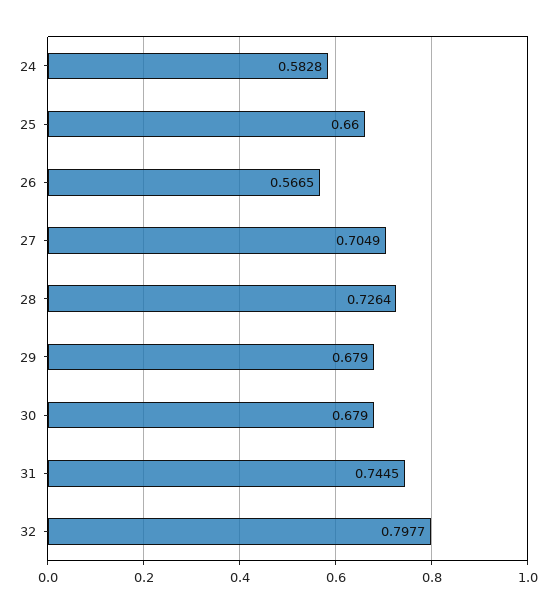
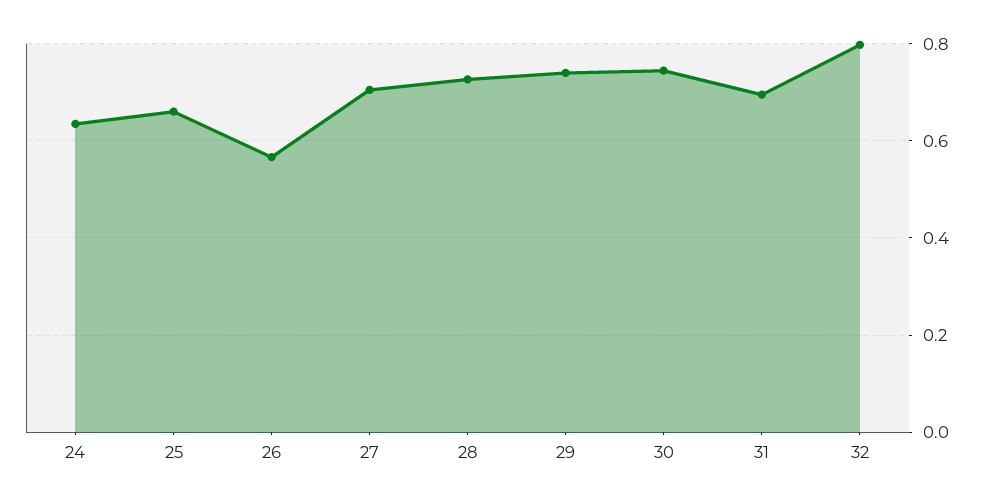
  {
-   "24": 0.5828,
+   "24": 0.64,
    "25": 0.66,
    "26": 0.5665,
    "27": 0.7049,
    "28": 0.7264,
-   "29": 0.679,
+   "29": 0.74,
-   "30": 0.679,
+   "30": 0.74,
-   "31": 0.7445,
+   "31": 0.7,
    "32": 0.7977
  }

